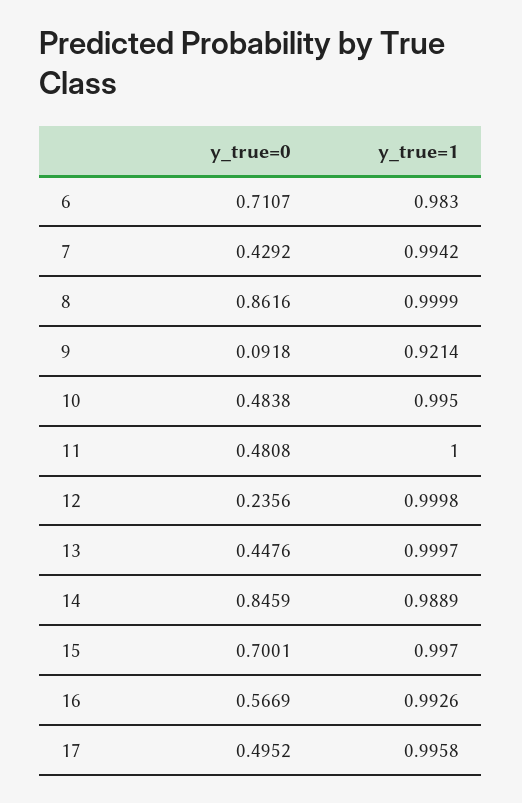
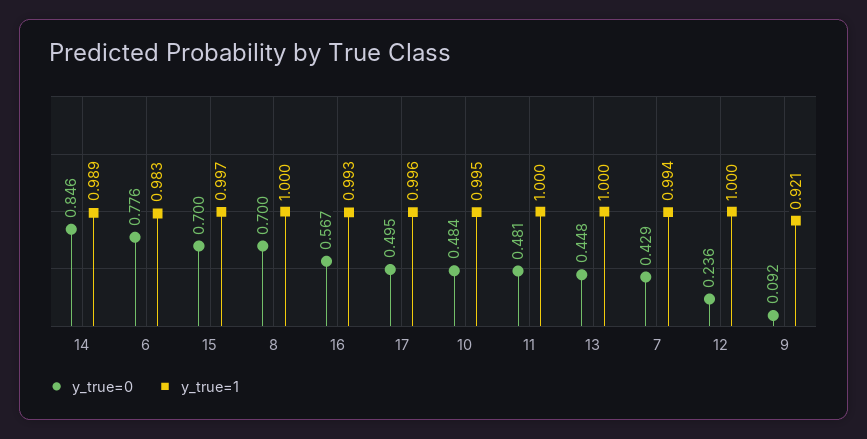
  {
    "y_true=0": {
-     "6": 0.7107,
+     "6": 0.776,
      "7": 0.4292,
-     "8": 0.8616,
+     "8": 0.7,
      "9": 0.0918,
      "10": 0.4838,
      "11": 0.4808,
      "12": 0.2356,
      "13": 0.4476,
      "14": 0.8459,
      "15": 0.7001,
      "16": 0.5669,
      "17": 0.4952
    },
    "y_true=1": {
      "6": 0.983,
      "7": 0.9942,
      "8": 0.9999,
      "9": 0.9214,
      "10": 0.995,
      "11": 1,
      "12": 0.9998,
      "13": 0.9997,
      "14": 0.9889,
      "15": 0.997,
      "16": 0.9926,
      "17": 0.9958
    }
  }

